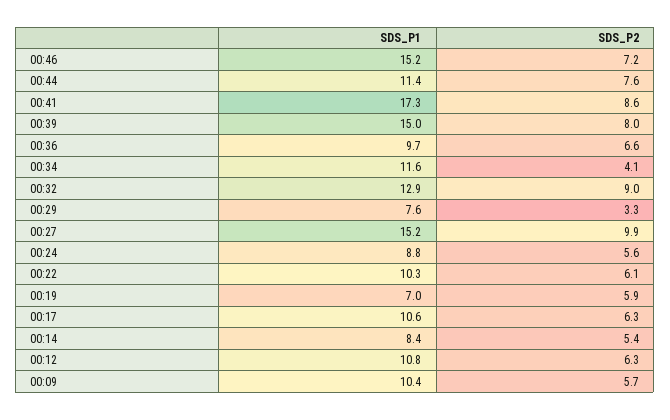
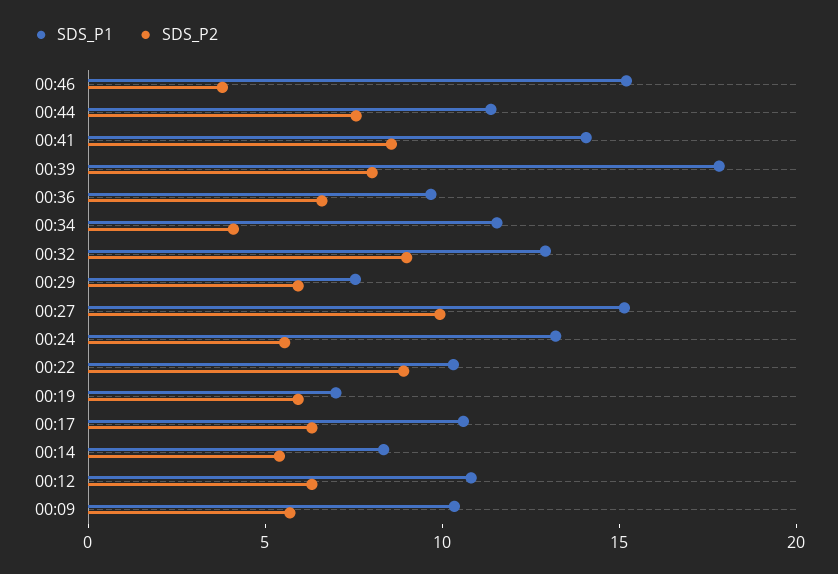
  {
    "SDS_P1": {
      "00:46": 15.2,
      "00:44": 11.4,
-     "00:41": 17.3,
+     "00:41": 14,
-     "00:39": 15,
+     "00:39": 18,
      "00:36": 9.7,
      "00:34": 11.6,
      "00:32": 12.9,
      "00:29": 7.6,
      "00:27": 15.2,
-     "00:24": 8.8,
+     "00:24": 13,
      "00:22": 10.3,
      "00:19": 7,
      "00:17": 10.6,
      "00:14": 8.4,
      "00:12": 10.8,
      "00:09": 10.4
    },
    "SDS_P2": {
-     "00:46": 7.2,
+     "00:46": 4,
      "00:44": 7.6,
      "00:41": 8.6,
      "00:39": 8,
      "00:36": 6.6,
      "00:34": 4.1,
      "00:32": 9,
-     "00:29": 3.3,
+     "00:29": 6,
      "00:27": 9.9,
      "00:24": 5.6,
-     "00:22": 6.1,
+     "00:22": 9,
      "00:19": 5.9,
      "00:17": 6.3,
      "00:14": 5.4,
      "00:12": 6.3,
      "00:09": 5.7
    }
  }

